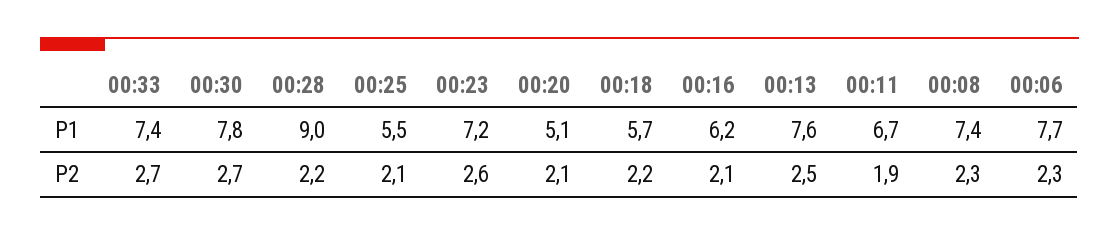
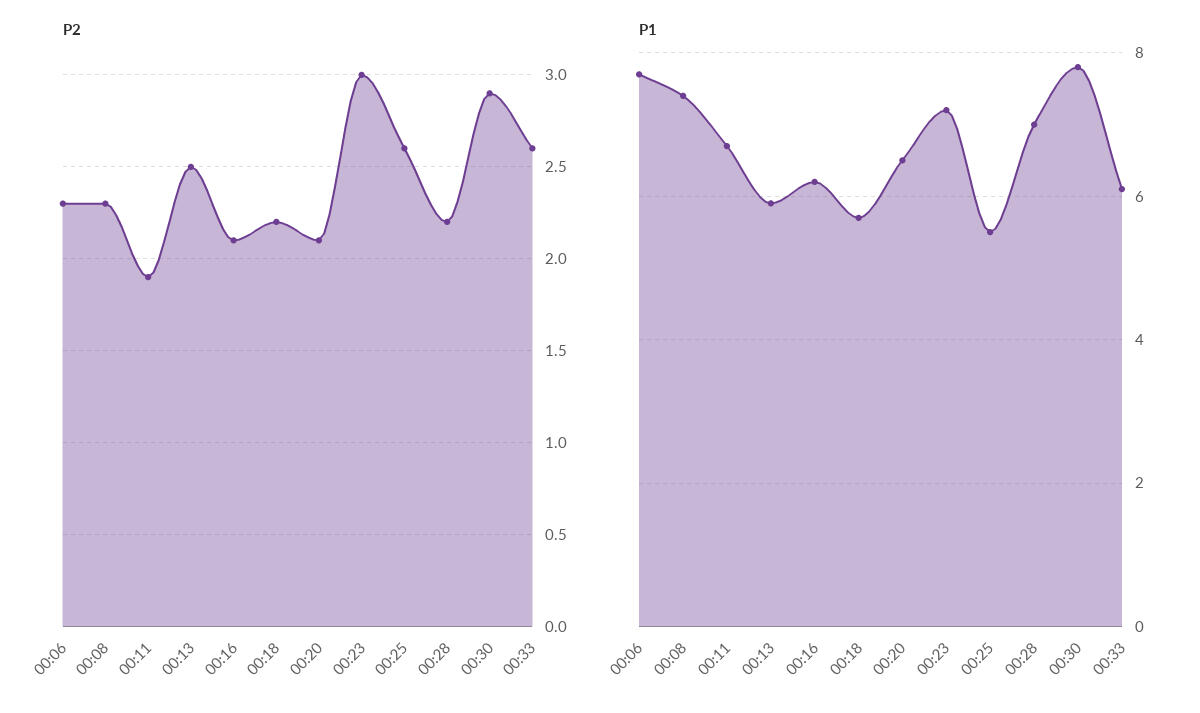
  {
    "P1": {
-     "00:33": 7.4,
+     "00:33": 6,
      "00:30": 7.8,
-     "00:28": 9,
+     "00:28": 7,
      "00:25": 5.5,
      "00:23": 7.2,
-     "00:20": 5.1,
+     "00:20": 6.5,
      "00:18": 5.7,
      "00:16": 6.2,
-     "00:13": 7.6,
+     "00:13": 6,
      "00:11": 6.7,
      "00:08": 7.4,
      "00:06": 7.7
    },
    "P2": {
-     "00:33": 2.7,
+     "00:33": 2.6,
-     "00:30": 2.7,
+     "00:30": 2.9,
      "00:28": 2.2,
-     "00:25": 2.1,
+     "00:25": 2.6,
-     "00:23": 2.6,
+     "00:23": 3,
      "00:20": 2.1,
      "00:18": 2.2,
      "00:16": 2.1,
      "00:13": 2.5,
      "00:11": 1.9,
      "00:08": 2.3,
      "00:06": 2.3
    }
  }

